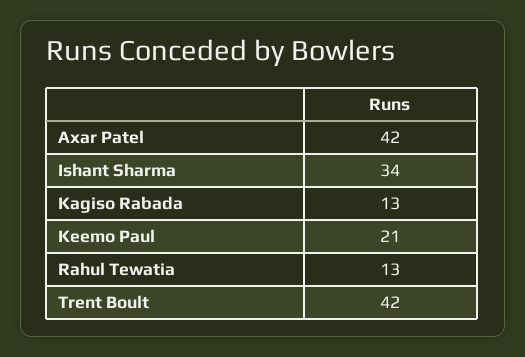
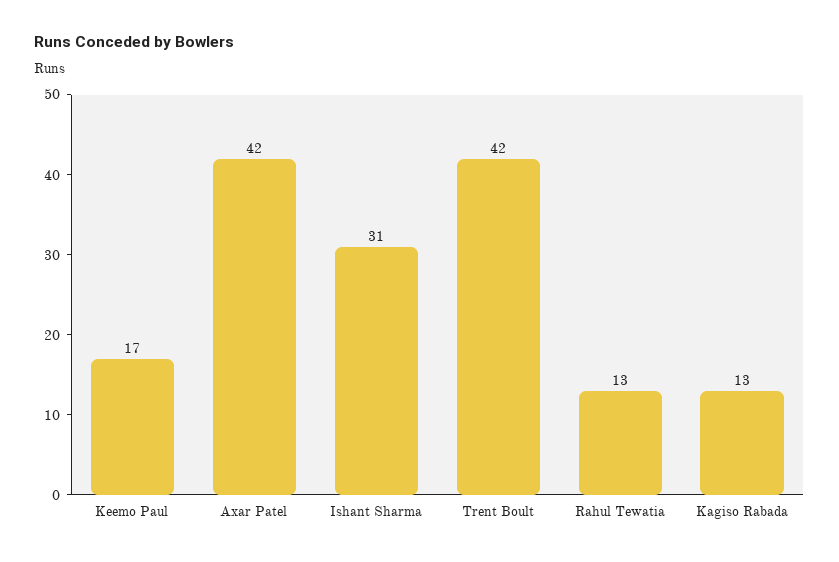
  {
    "Axar Patel": 42,
-   "Ishant Sharma": 34,
+   "Ishant Sharma": 31,
    "Kagiso Rabada": 13,
-   "Keemo Paul": 21,
+   "Keemo Paul": 17,
    "Rahul Tewatia": 13,
    "Trent Boult": 42
  }

